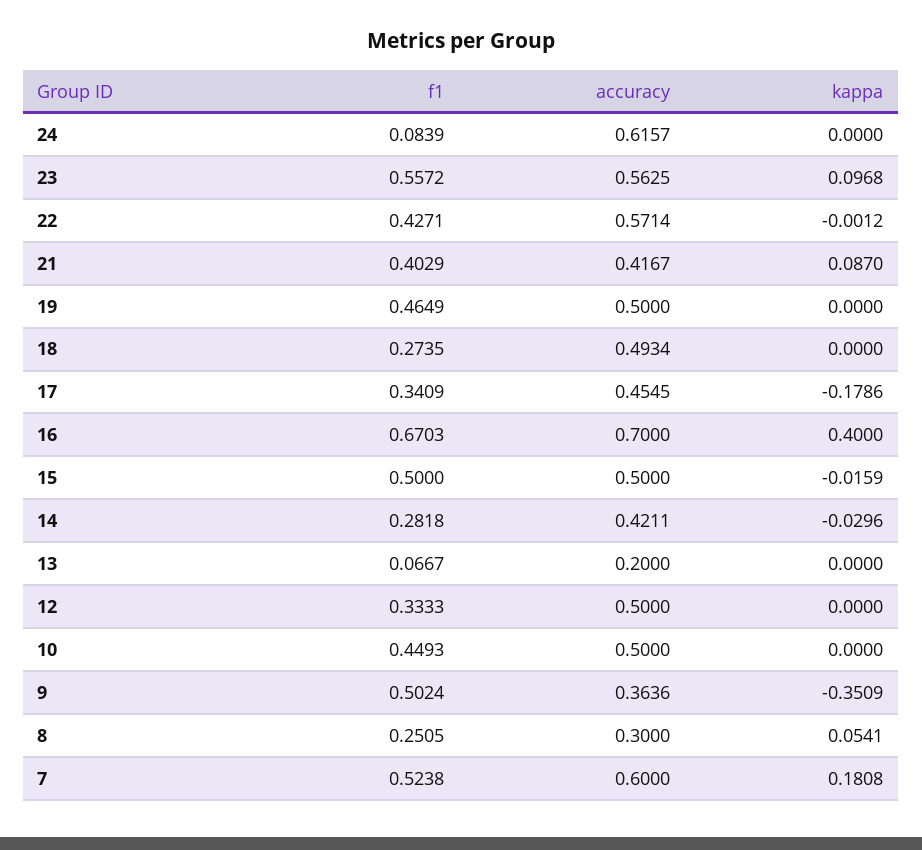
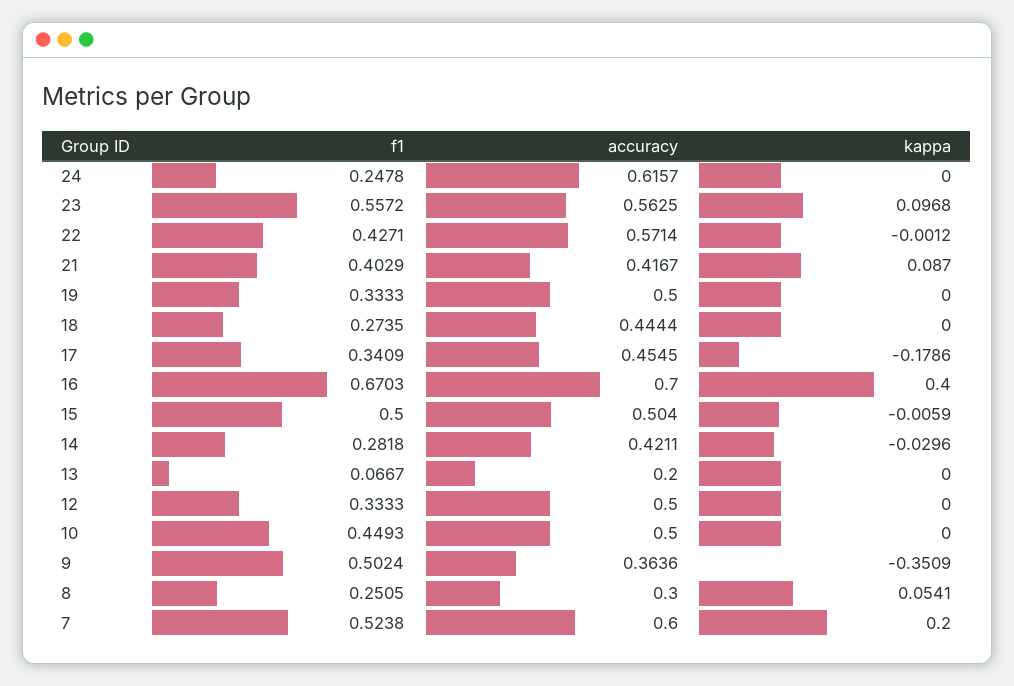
  {
    "f1": {
-     "24": 0.0839,
+     "24": 0.2478,
      "23": 0.5572,
      "22": 0.4271,
      "21": 0.4029,
-     "19": 0.4649,
+     "19": 0.3333,
      "18": 0.2735,
      "17": 0.3409,
      "16": 0.6703,
      "15": 0.5,
      "14": 0.2818,
      "13": 0.0667,
      "12": 0.3333,
      "10": 0.4493,
      "9": 0.5024,
      "8": 0.2505,
      "7": 0.5238
    },
    "accuracy": {
      "24": 0.6157,
      "23": 0.5625,
      "22": 0.5714,
      "21": 0.4167,
      "19": 0.5,
-     "18": 0.4934,
+     "18": 0.4444,
      "17": 0.4545,
      "16": 0.7,
-     "15": 0.5,
+     "15": 0.504,
      "14": 0.4211,
      "13": 0.2,
      "12": 0.5,
      "10": 0.5,
      "9": 0.3636,
      "8": 0.3,
      "7": 0.6
    },
    "kappa": {
      "24": 0,
      "23": 0.0968,
      "22": -0.0012,
      "21": 0.087,
      "19": 0,
      "18": 0,
      "17": -0.1786,
      "16": 0.4,
-     "15": -0.0159,
+     "15": -0.0059,
      "14": -0.0296,
      "13": 0,
      "12": 0,
      "10": 0,
      "9": -0.3509,
      "8": 0.0541,
-     "7": 0.1808
+     "7": 0.2
    }
  }

